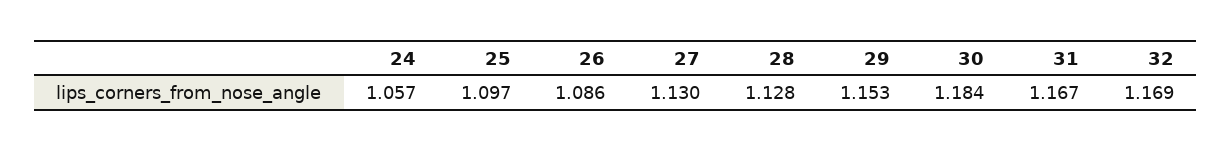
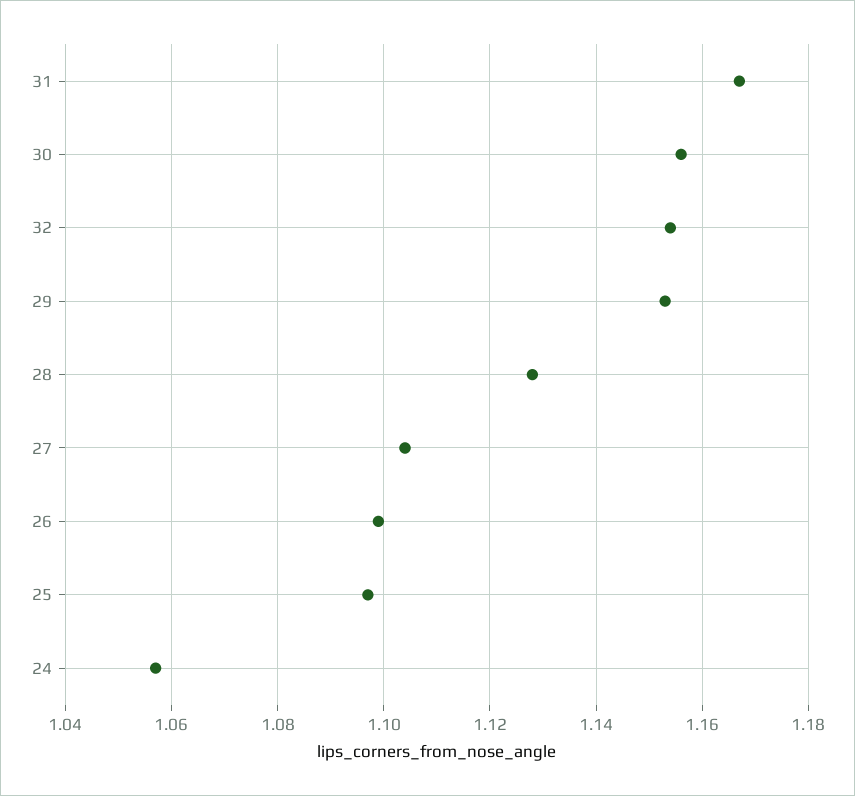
  {
    "24": 1.057,
    "25": 1.097,
-   "26": 1.086,
+   "26": 1.1,
-   "27": 1.13,
+   "27": 1.105,
    "28": 1.128,
    "29": 1.153,
-   "30": 1.184,
+   "30": 1.155,
    "31": 1.167,
-   "32": 1.169
+   "32": 1.155
  }

